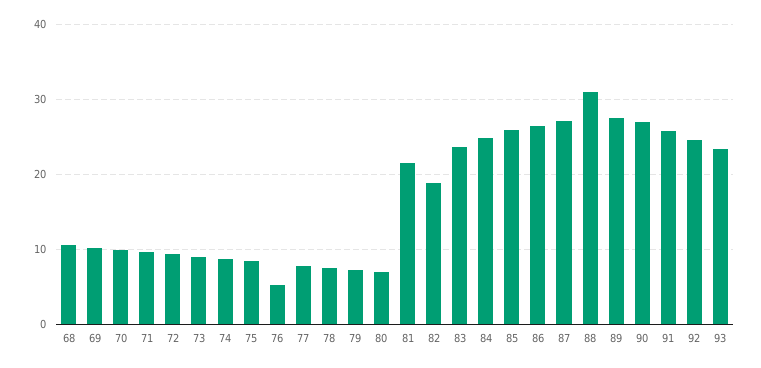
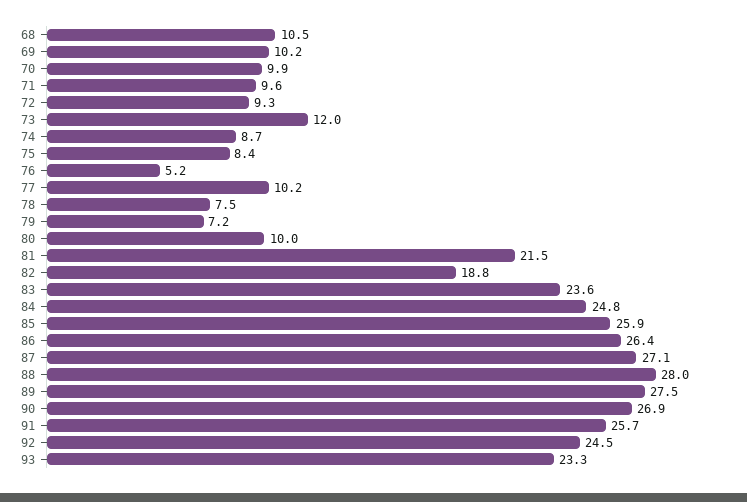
  {
    "68": 10.5,
    "69": 10.2,
    "70": 9.9,
    "71": 9.6,
    "72": 9.3,
-   "73": 9,
+   "73": 12,
    "74": 8.7,
    "75": 8.4,
    "76": 5.2,
-   "77": 8,
+   "77": 10.2,
    "78": 7.5,
    "79": 7.2,
-   "80": 7,
+   "80": 10,
    "81": 21.5,
    "82": 18.8,
    "83": 23.6,
    "84": 24.8,
    "85": 25.9,
    "86": 26.4,
    "87": 27.1,
-   "88": 31,
+   "88": 28,
    "89": 27.5,
    "90": 26.9,
    "91": 25.7,
    "92": 24.5,
    "93": 23.3
  }

